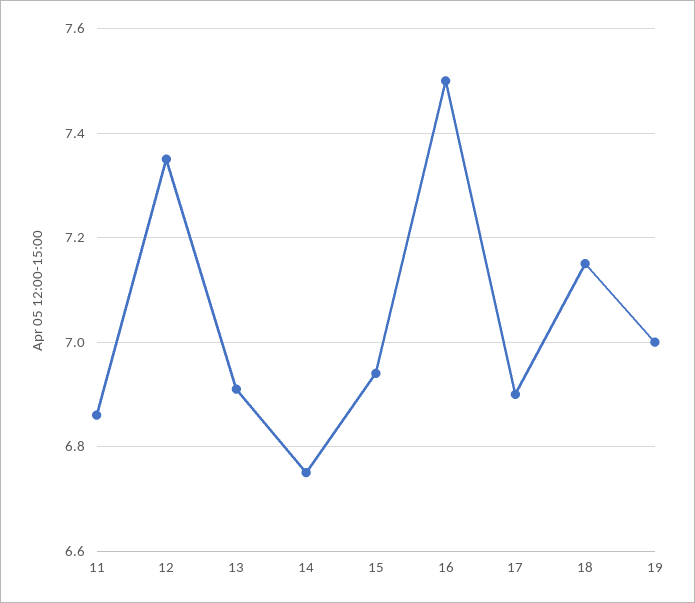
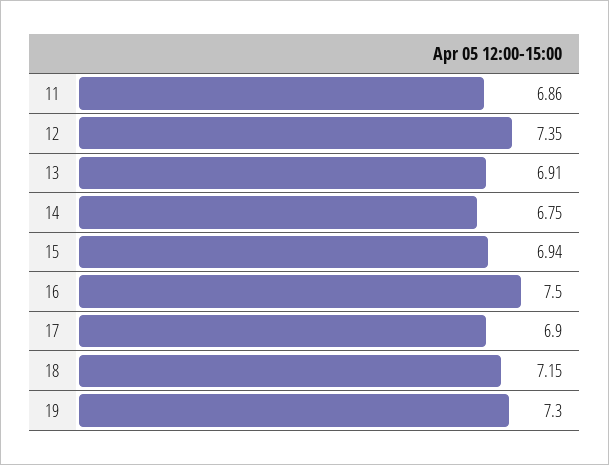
  {
    "11": 6.86,
    "12": 7.35,
    "13": 6.91,
    "14": 6.75,
    "15": 6.94,
    "16": 7.5,
    "17": 6.9,
    "18": 7.15,
-   "19": 7
+   "19": 7.3
  }

